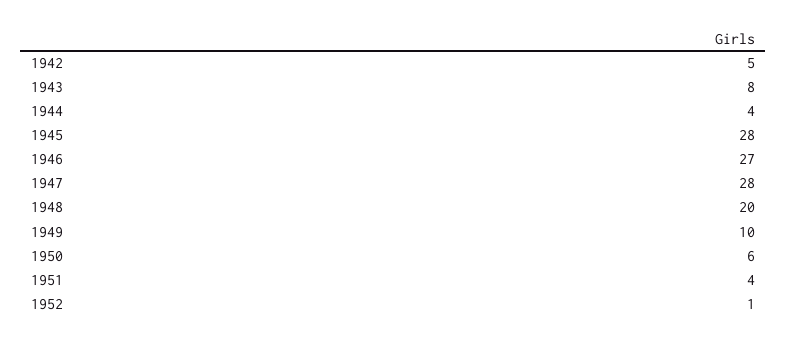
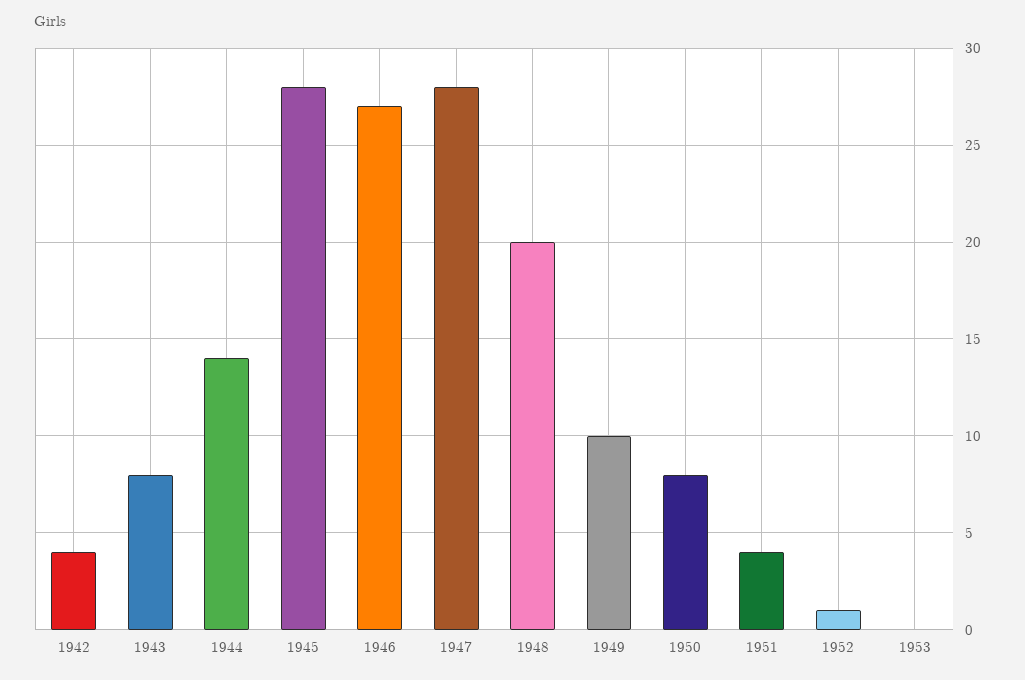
  {
-   "1942": 5,
+   "1942": 4,
    "1943": 8,
-   "1944": 4,
+   "1944": 14,
    "1945": 28,
    "1946": 27,
    "1947": 28,
    "1948": 20,
    "1949": 10,
-   "1950": 6,
+   "1950": 8,
    "1951": 4,
-   "1952": 1
+   "1952": 1,
+   "1953": 0
  }

